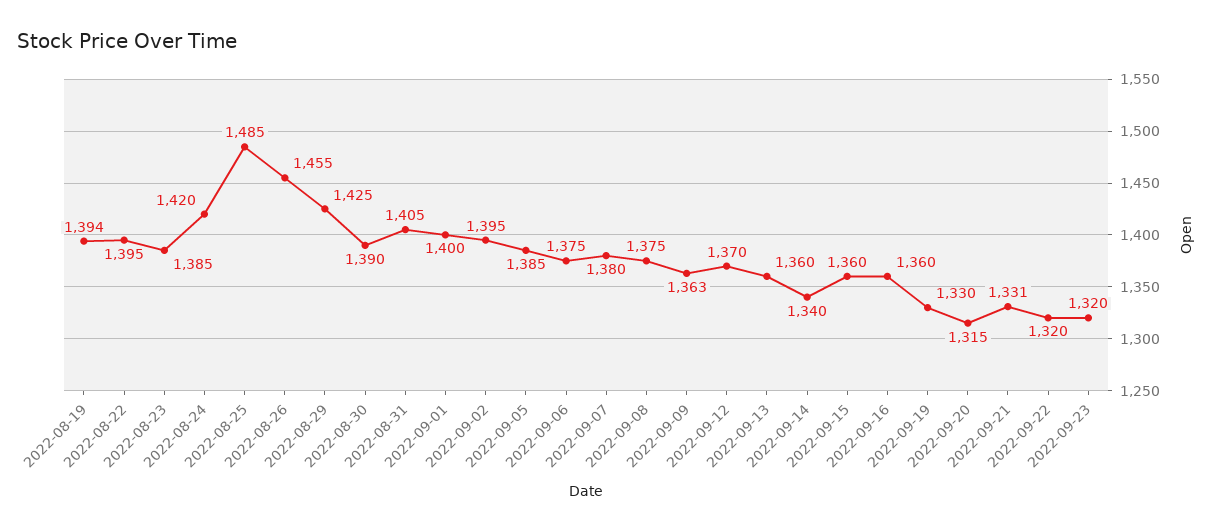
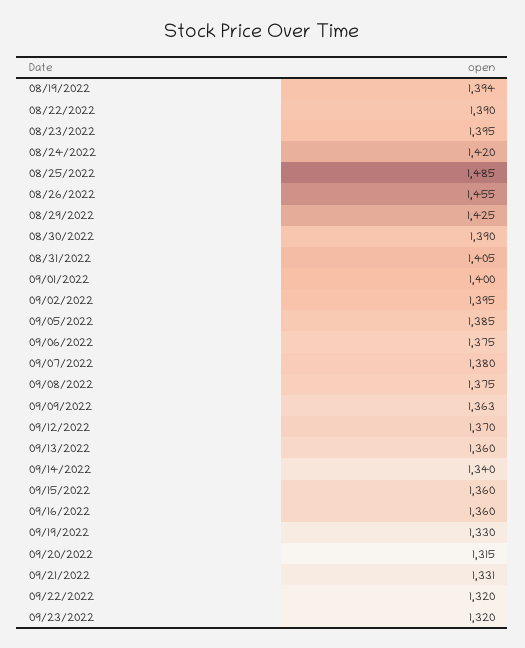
  {
    "2022-08-19": 1394,
-   "2022-08-22": 1395,
+   "2022-08-22": 1390,
-   "2022-08-23": 1385,
+   "2022-08-23": 1395,
    "2022-08-24": 1420,
    "2022-08-25": 1485,
    "2022-08-26": 1455,
    "2022-08-29": 1425,
    "2022-08-30": 1390,
    "2022-08-31": 1405,
    "2022-09-01": 1400,
    "2022-09-02": 1395,
    "2022-09-05": 1385,
    "2022-09-06": 1375,
    "2022-09-07": 1380,
    "2022-09-08": 1375,
    "2022-09-09": 1363,
    "2022-09-12": 1370,
    "2022-09-13": 1360,
    "2022-09-14": 1340,
    "2022-09-15": 1360,
    "2022-09-16": 1360,
    "2022-09-19": 1330,
    "2022-09-20": 1315,
    "2022-09-21": 1331,
    "2022-09-22": 1320,
    "2022-09-23": 1320
  }

